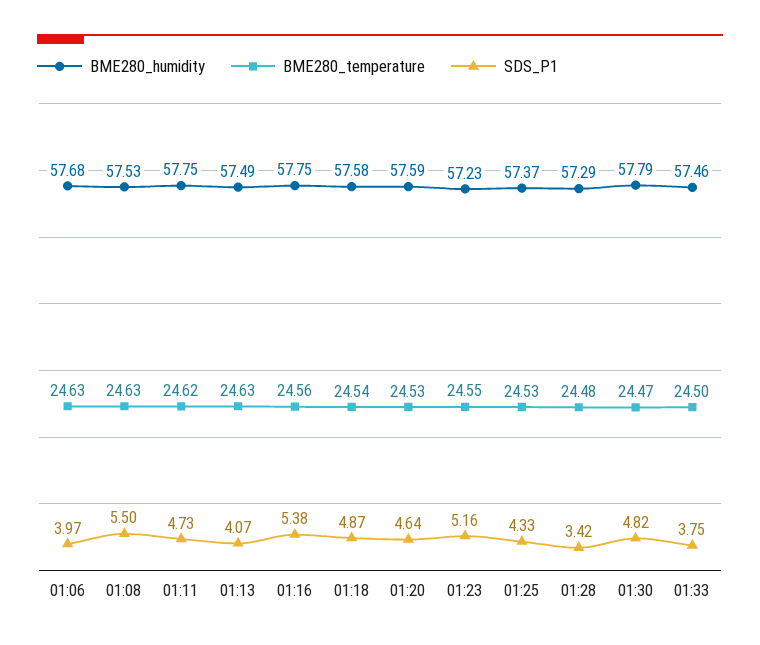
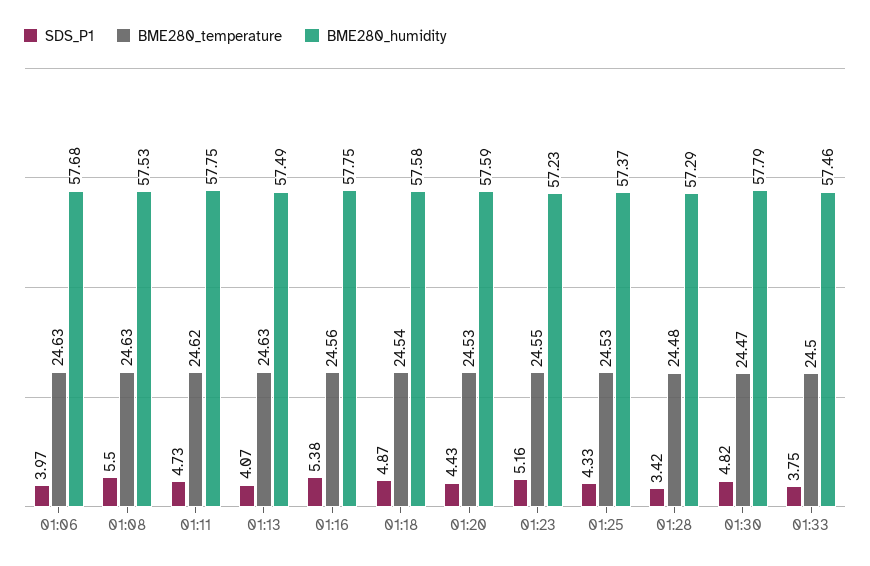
  {
    "BME280_humidity": {
      "01:06": 57.68,
      "01:08": 57.53,
      "01:11": 57.75,
      "01:13": 57.49,
      "01:16": 57.75,
      "01:18": 57.58,
      "01:20": 57.59,
      "01:23": 57.23,
      "01:25": 57.37,
      "01:28": 57.29,
      "01:30": 57.79,
      "01:33": 57.46
    },
    "BME280_temperature": {
      "01:06": 24.63,
      "01:08": 24.63,
      "01:11": 24.62,
      "01:13": 24.63,
      "01:16": 24.56,
      "01:18": 24.54,
      "01:20": 24.53,
      "01:23": 24.55,
      "01:25": 24.53,
      "01:28": 24.48,
      "01:30": 24.47,
      "01:33": 24.5
    },
    "SDS_P1": {
      "01:06": 3.97,
      "01:08": 5.5,
      "01:11": 4.73,
      "01:13": 4.07,
      "01:16": 5.38,
      "01:18": 4.87,
-     "01:20": 4.64,
+     "01:20": 4.43,
      "01:23": 5.16,
      "01:25": 4.33,
      "01:28": 3.42,
      "01:30": 4.82,
      "01:33": 3.75
    }
  }

